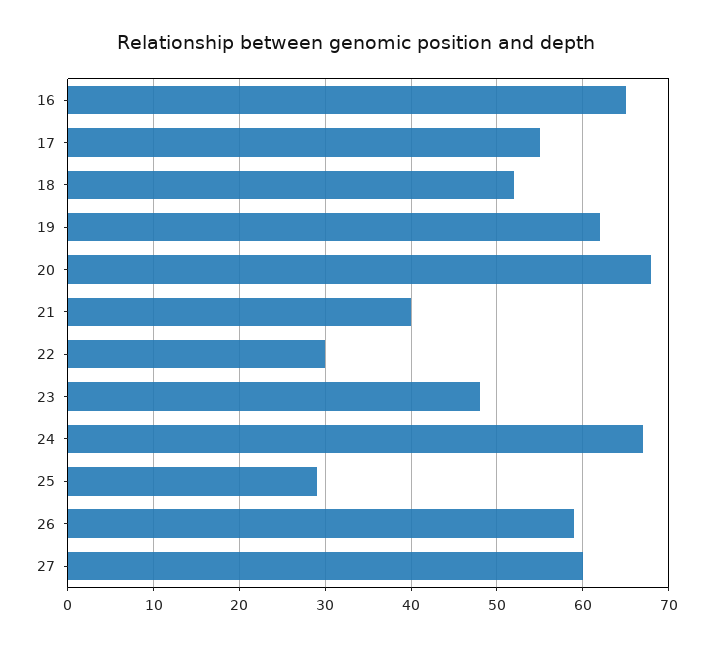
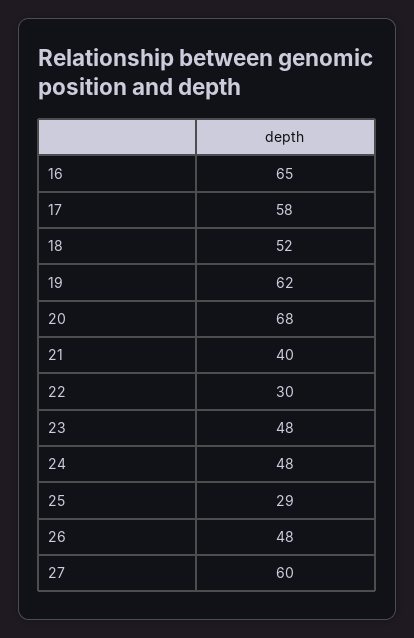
  {
    "16": 65,
-   "17": 55,
+   "17": 58,
    "18": 52,
    "19": 62,
    "20": 68,
    "21": 40,
    "22": 30,
    "23": 48,
-   "24": 67,
+   "24": 48,
    "25": 29,
-   "26": 59,
+   "26": 48,
    "27": 60
  }

